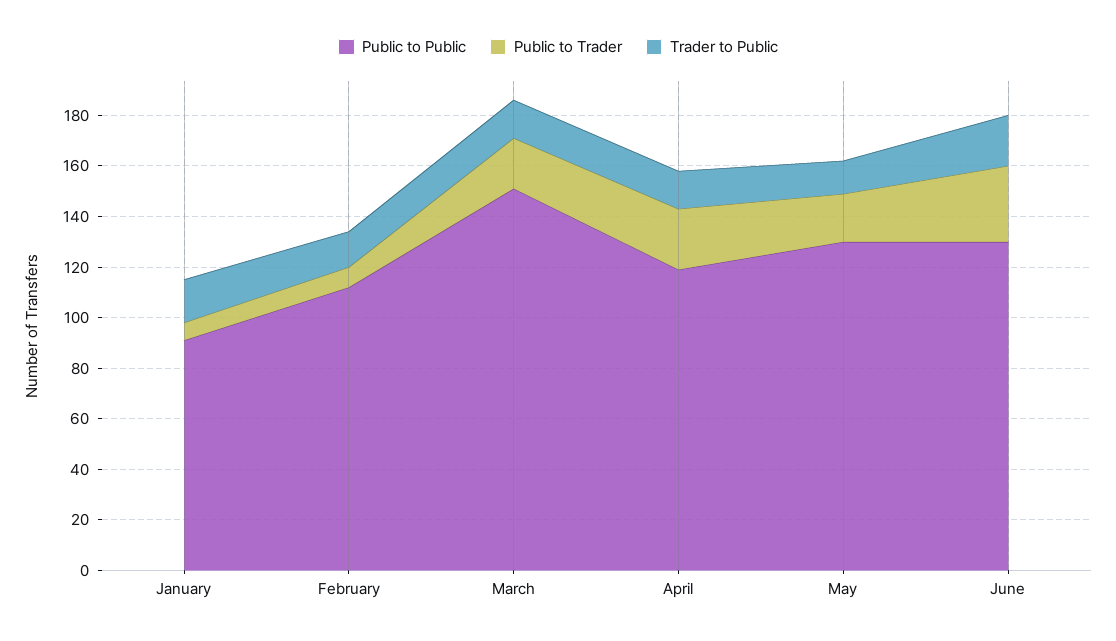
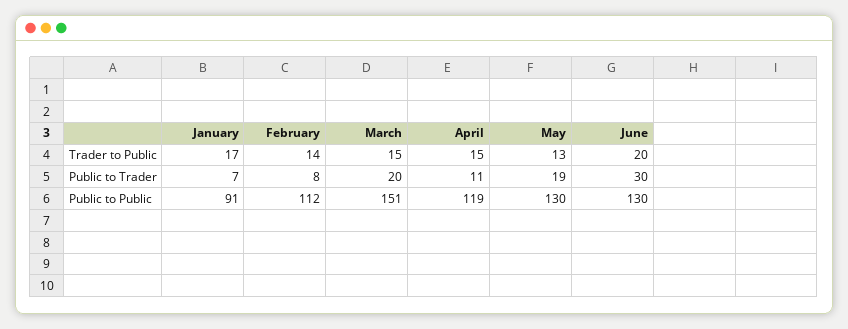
  {
    "Public to Public": {
      "January": 91,
      "February": 112,
      "March": 151,
      "April": 119,
      "May": 130,
      "June": 130
    },
    "Public to Trader": {
      "January": 7,
      "February": 8,
      "March": 20,
-     "April": 25,
+     "April": 11,
      "May": 19,
      "June": 30
    },
    "Trader to Public": {
      "January": 17,
      "February": 14,
      "March": 15,
      "April": 15,
      "May": 13,
      "June": 20
    }
  }

